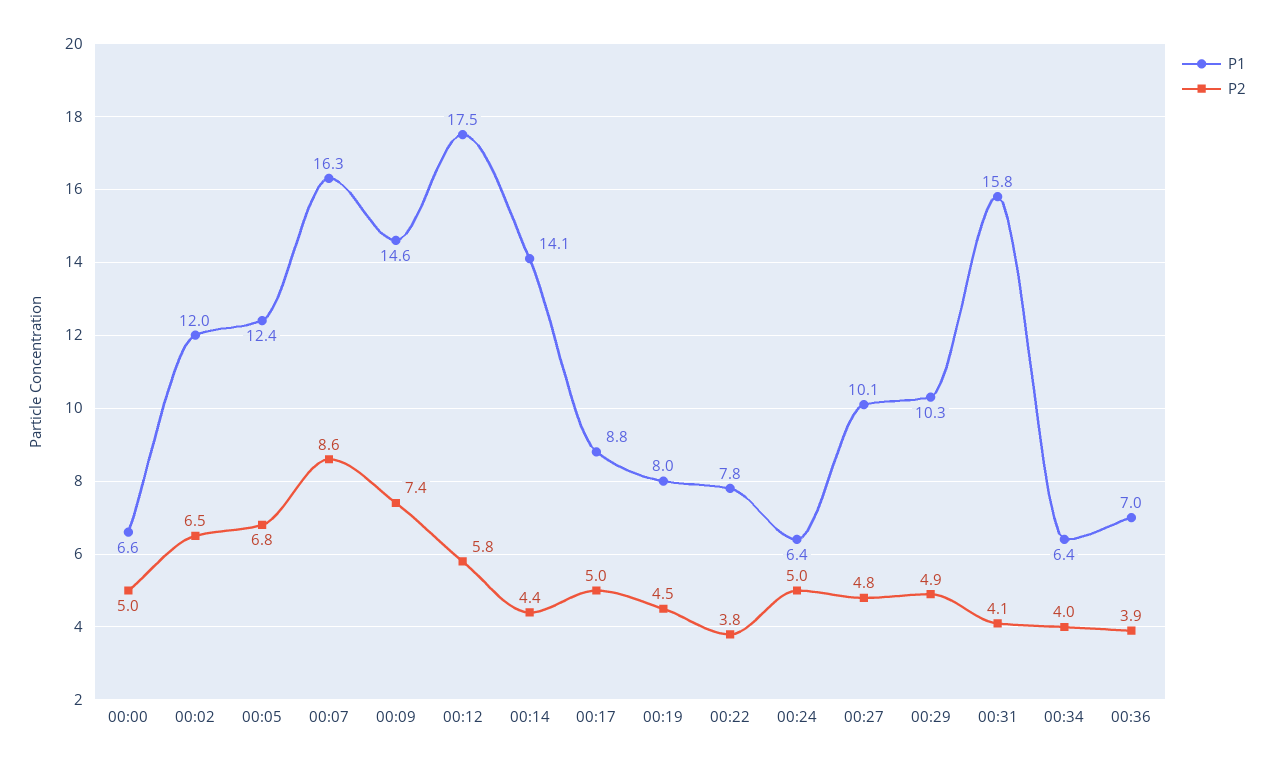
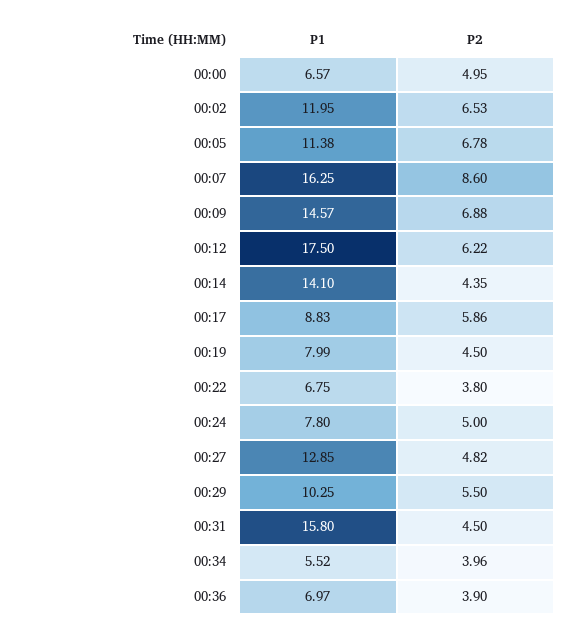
  {
    "P1": {
      "00:00": 6.57,
      "00:02": 11.95,
-     "00:05": 12.4,
+     "00:05": 11.38,
      "00:07": 16.25,
      "00:09": 14.57,
      "00:12": 17.5,
      "00:14": 14.1,
      "00:17": 8.83,
      "00:19": 7.99,
-     "00:22": 7.8,
+     "00:22": 6.75,
-     "00:24": 6.4,
+     "00:24": 7.8,
-     "00:27": 10.1,
+     "00:27": 12.85,
      "00:29": 10.25,
      "00:31": 15.8,
-     "00:34": 6.4,
+     "00:34": 5.52,
      "00:36": 6.97
    },
    "P2": {
      "00:00": 4.95,
      "00:02": 6.53,
      "00:05": 6.78,
      "00:07": 8.6,
-     "00:09": 7.4,
+     "00:09": 6.88,
-     "00:12": 5.8,
+     "00:12": 6.22,
      "00:14": 4.35,
-     "00:17": 5,
+     "00:17": 5.86,
      "00:19": 4.5,
      "00:22": 3.8,
      "00:24": 5,
      "00:27": 4.82,
-     "00:29": 4.9,
+     "00:29": 5.5,
-     "00:31": 4.1,
+     "00:31": 4.5,
      "00:34": 3.96,
      "00:36": 3.9
    }
  }

